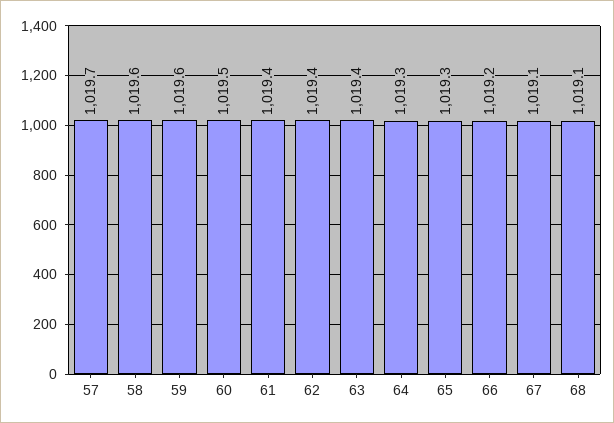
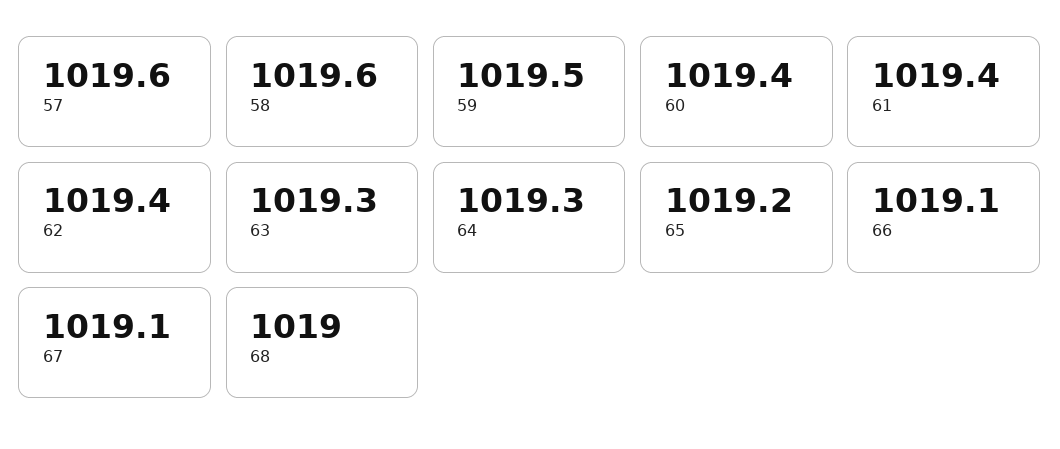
  {
-   "57": 1019.7,
+   "57": 1019.6,
    "58": 1019.6,
-   "59": 1019.6,
+   "59": 1019.5,
-   "60": 1019.5,
+   "60": 1019.4,
    "61": 1019.4,
    "62": 1019.4,
-   "63": 1019.4,
+   "63": 1019.3,
    "64": 1019.3,
-   "65": 1019.3,
+   "65": 1019.2,
-   "66": 1019.2,
+   "66": 1019.1,
    "67": 1019.1,
-   "68": 1019.1
+   "68": 1019
  }

